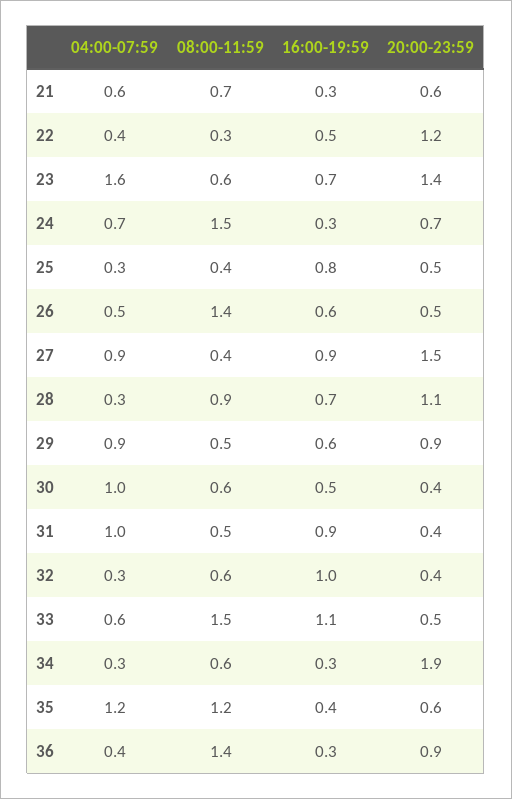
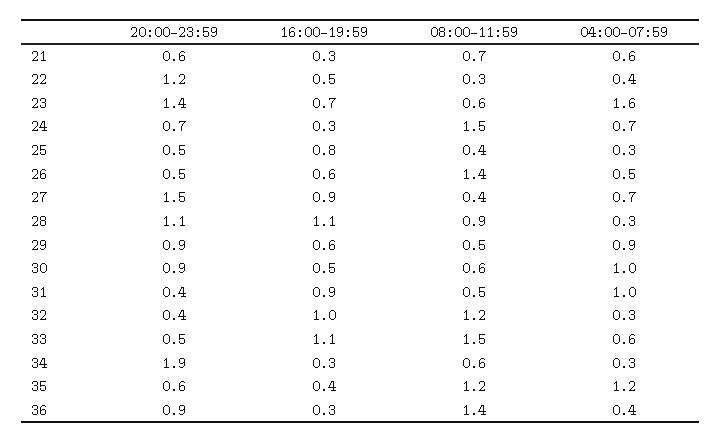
  {
    "04:00-07:59": {
      "21": 0.6,
      "22": 0.4,
      "23": 1.6,
      "24": 0.7,
      "25": 0.3,
      "26": 0.5,
-     "27": 0.9,
+     "27": 0.7,
      "28": 0.3,
      "29": 0.9,
      "30": 1,
      "31": 1,
      "32": 0.3,
      "33": 0.6,
      "34": 0.3,
      "35": 1.2,
      "36": 0.4
    },
    "08:00-11:59": {
      "21": 0.7,
      "22": 0.3,
      "23": 0.6,
      "24": 1.5,
      "25": 0.4,
      "26": 1.4,
      "27": 0.4,
      "28": 0.9,
      "29": 0.5,
      "30": 0.6,
      "31": 0.5,
-     "32": 0.6,
+     "32": 1.2,
      "33": 1.5,
      "34": 0.6,
      "35": 1.2,
      "36": 1.4
    },
    "16:00-19:59": {
      "21": 0.3,
      "22": 0.5,
      "23": 0.7,
      "24": 0.3,
      "25": 0.8,
      "26": 0.6,
      "27": 0.9,
-     "28": 0.7,
+     "28": 1.1,
      "29": 0.6,
      "30": 0.5,
      "31": 0.9,
      "32": 1,
      "33": 1.1,
      "34": 0.3,
      "35": 0.4,
      "36": 0.3
    },
    "20:00-23:59": {
      "21": 0.6,
      "22": 1.2,
      "23": 1.4,
      "24": 0.7,
      "25": 0.5,
      "26": 0.5,
      "27": 1.5,
      "28": 1.1,
      "29": 0.9,
-     "30": 0.4,
+     "30": 0.9,
      "31": 0.4,
      "32": 0.4,
      "33": 0.5,
      "34": 1.9,
      "35": 0.6,
      "36": 0.9
    }
  }

